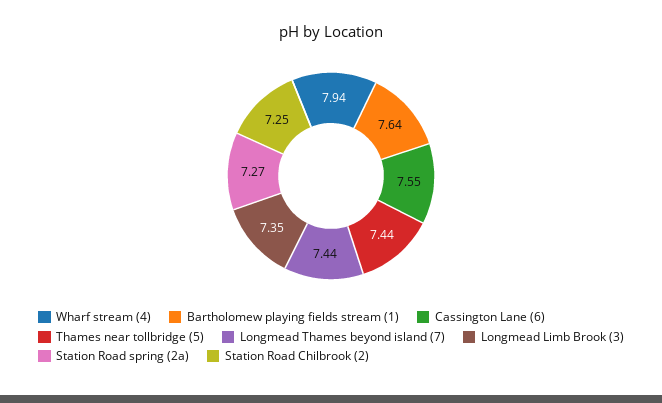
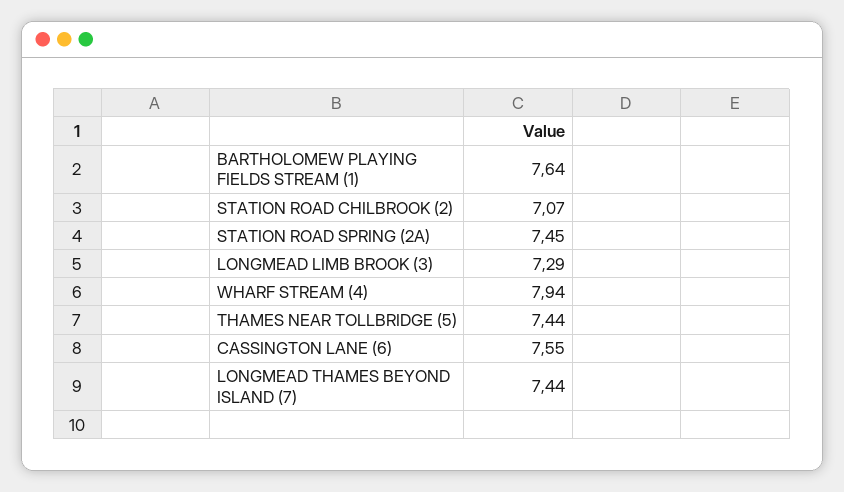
  {
    "Wharf stream (4)": 7.94,
    "Bartholomew playing fields stream (1)": 7.64,
    "Cassington Lane (6)": 7.55,
    "Thames near tollbridge (5)": 7.44,
    "Longmead Thames beyond island (7)": 7.44,
-   "Longmead Limb Brook (3)": 7.35,
+   "Longmead Limb Brook (3)": 7.29,
-   "Station Road spring (2a)": 7.27,
+   "Station Road spring (2a)": 7.45,
-   "Station Road Chilbrook (2)": 7.25
+   "Station Road Chilbrook (2)": 7.07
  }

